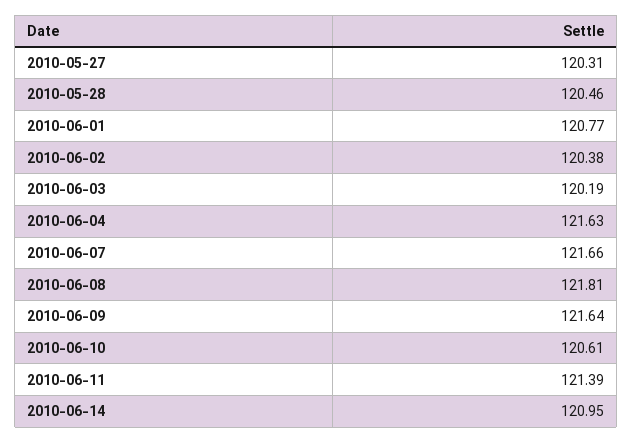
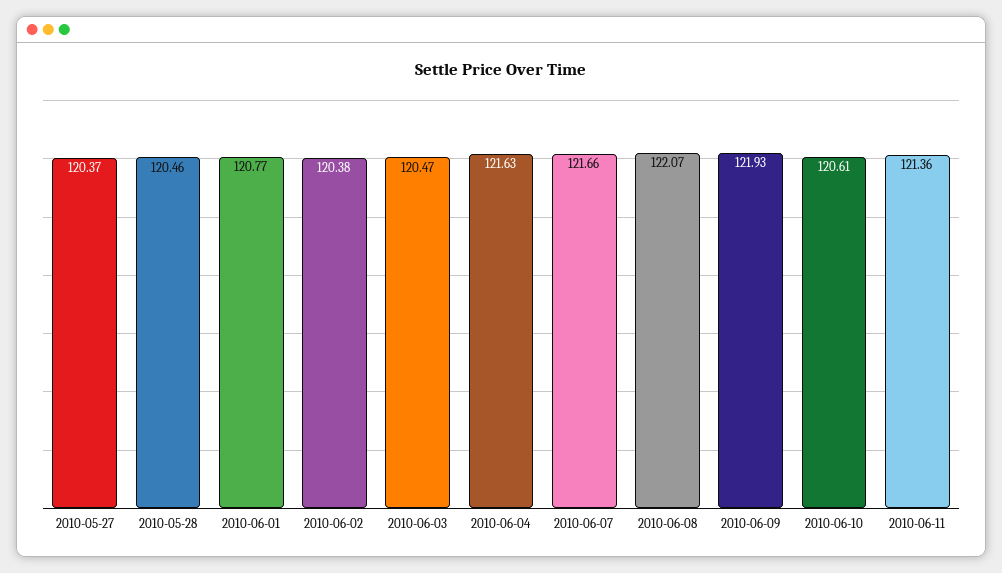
  {
-   "2010-05-27": 120.31,
+   "2010-05-27": 120.37,
    "2010-05-28": 120.46,
    "2010-06-01": 120.77,
    "2010-06-02": 120.38,
-   "2010-06-03": 120.19,
+   "2010-06-03": 120.47,
    "2010-06-04": 121.63,
    "2010-06-07": 121.66,
-   "2010-06-08": 121.81,
+   "2010-06-08": 122.07,
-   "2010-06-09": 121.64,
+   "2010-06-09": 121.93,
    "2010-06-10": 120.61,
-   "2010-06-11": 121.39,
+   "2010-06-11": 121.36
-   "2010-06-14": 120.95
  }

